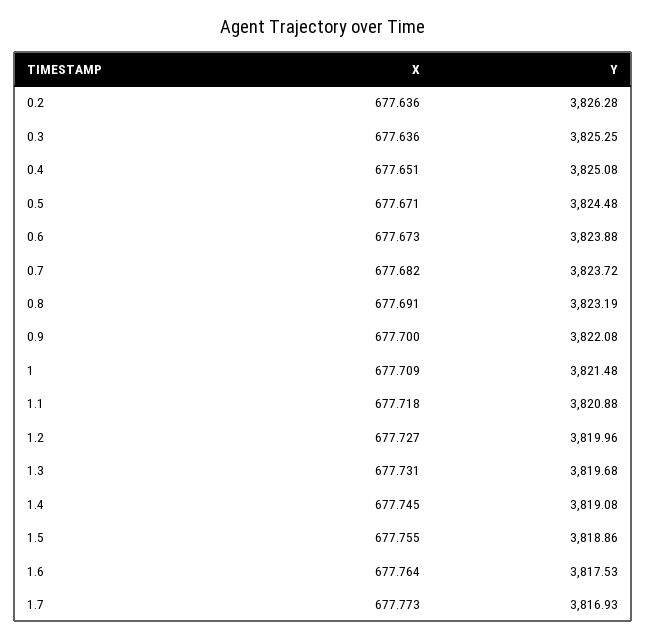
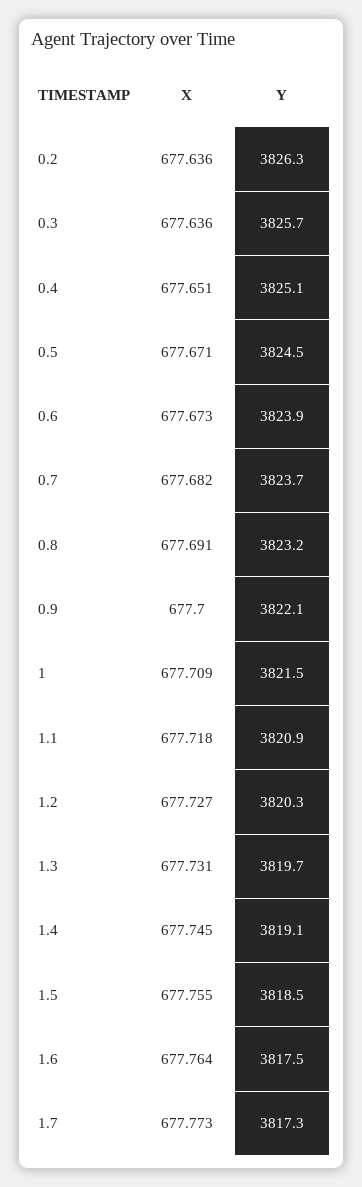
  {
    "X": {
      "0.2": 677.636,
      "0.3": 677.636,
      "0.4": 677.651,
      "0.5": 677.671,
      "0.6": 677.673,
      "0.7": 677.682,
      "0.8": 677.691,
      "0.9": 677.7,
      "1": 677.709,
      "1.1": 677.718,
      "1.2": 677.727,
      "1.3": 677.731,
      "1.4": 677.745,
      "1.5": 677.755,
      "1.6": 677.764,
      "1.7": 677.773
    },
    "Y": {
      "0.2": 3826.28,
-     "0.3": 3825.25,
+     "0.3": 3825.7,
      "0.4": 3825.08,
      "0.5": 3824.48,
      "0.6": 3823.88,
      "0.7": 3823.72,
      "0.8": 3823.19,
      "0.9": 3822.08,
      "1": 3821.48,
      "1.1": 3820.88,
-     "1.2": 3819.96,
+     "1.2": 3820.3,
      "1.3": 3819.68,
      "1.4": 3819.08,
-     "1.5": 3818.86,
+     "1.5": 3818.5,
      "1.6": 3817.53,
-     "1.7": 3816.93
+     "1.7": 3817.3
    }
  }

